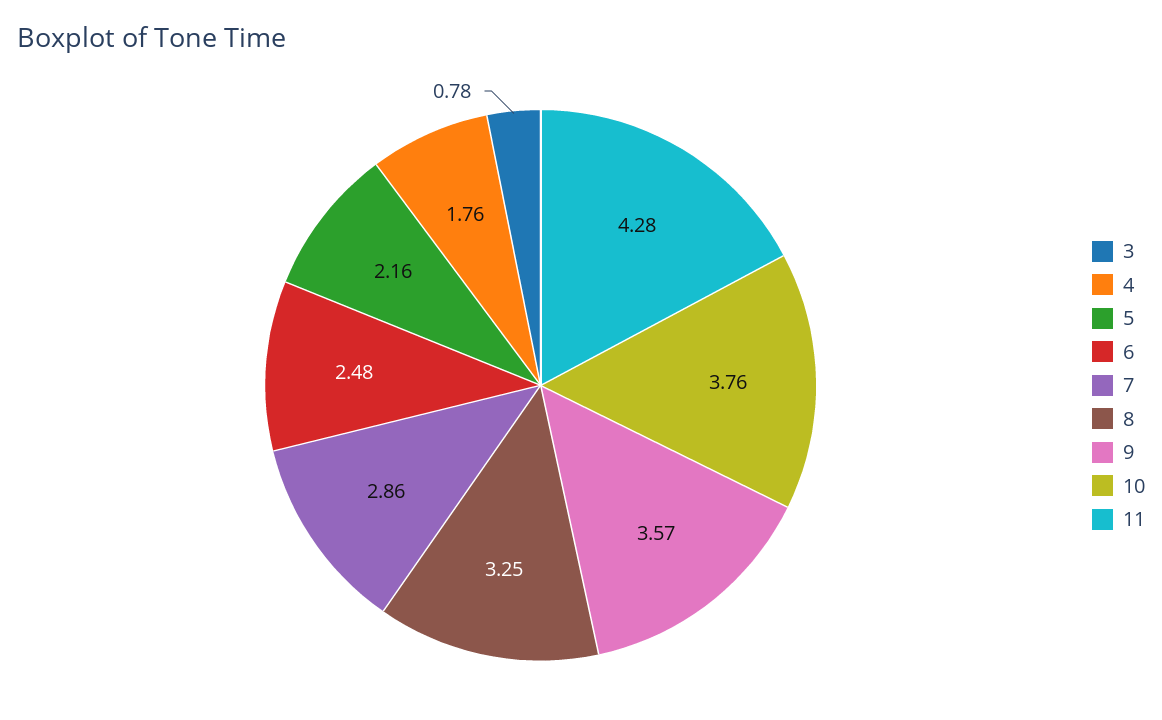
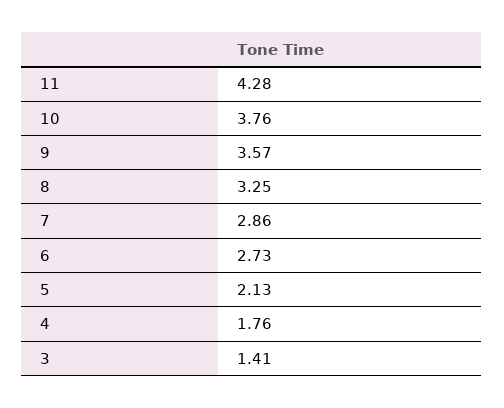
  {
-   "3": 0.78,
+   "3": 1.41,
    "4": 1.76,
-   "5": 2.16,
+   "5": 2.13,
-   "6": 2.48,
+   "6": 2.73,
    "7": 2.86,
    "8": 3.25,
    "9": 3.57,
    "10": 3.76,
    "11": 4.28
  }

